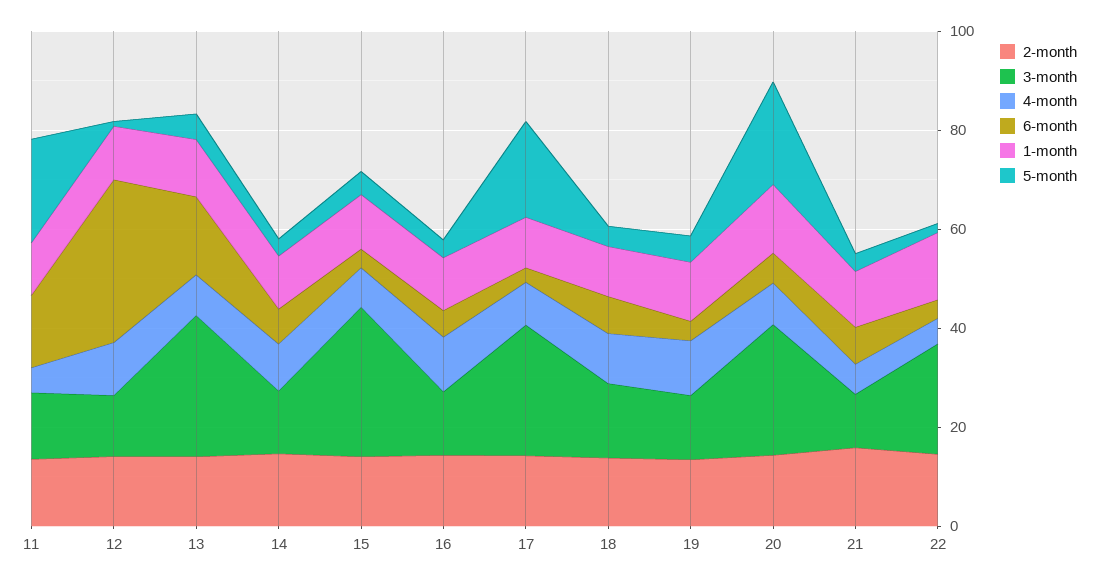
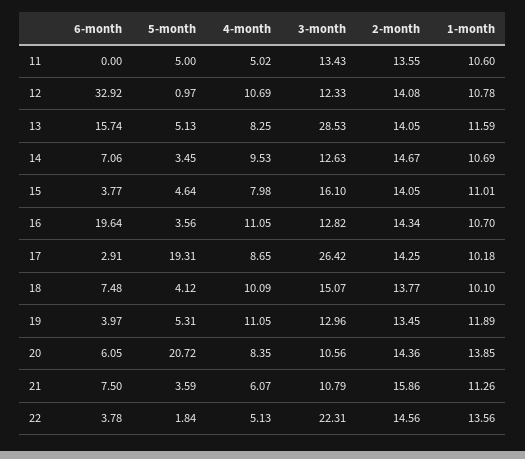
  {
    "2-month": {
      "11": 13.55,
      "12": 14.08,
      "13": 14.05,
      "14": 14.67,
      "15": 14.05,
      "16": 14.34,
      "17": 14.25,
      "18": 13.77,
      "19": 13.45,
      "20": 14.36,
      "21": 15.86,
      "22": 14.56
    },
    "3-month": {
      "11": 13.43,
      "12": 12.33,
      "13": 28.53,
      "14": 12.63,
-     "15": 30,
+     "15": 16.1,
      "16": 12.82,
      "17": 26.42,
      "18": 15.07,
      "19": 12.96,
-     "20": 25,
+     "20": 10.56,
      "21": 10.79,
      "22": 22.31
    },
    "4-month": {
      "11": 5.02,
      "12": 10.69,
      "13": 8.25,
      "14": 9.53,
      "15": 7.98,
      "16": 11.05,
      "17": 8.65,
      "18": 10.09,
      "19": 11.05,
      "20": 8.35,
      "21": 6.07,
      "22": 5.13
    },
    "6-month": {
-     "11": 15,
+     "11": 0,
      "12": 32.92,
      "13": 15.74,
      "14": 7.06,
      "15": 3.77,
-     "16": 5,
+     "16": 19.64,
      "17": 2.91,
      "18": 7.48,
      "19": 3.97,
      "20": 6.05,
      "21": 7.5,
      "22": 3.78
    },
    "1-month": {
      "11": 10.6,
      "12": 10.78,
      "13": 11.59,
      "14": 10.69,
      "15": 11.01,
      "16": 10.7,
      "17": 10.18,
      "18": 10.1,
      "19": 11.89,
      "20": 13.85,
      "21": 11.26,
      "22": 13.56
    },
    "5-month": {
-     "11": 20,
+     "11": 5,
      "12": 0.97,
      "13": 5.13,
      "14": 3.45,
      "15": 4.64,
      "16": 3.56,
      "17": 19.31,
      "18": 4.12,
      "19": 5.31,
      "20": 20.72,
      "21": 3.59,
      "22": 1.84
    }
  }

